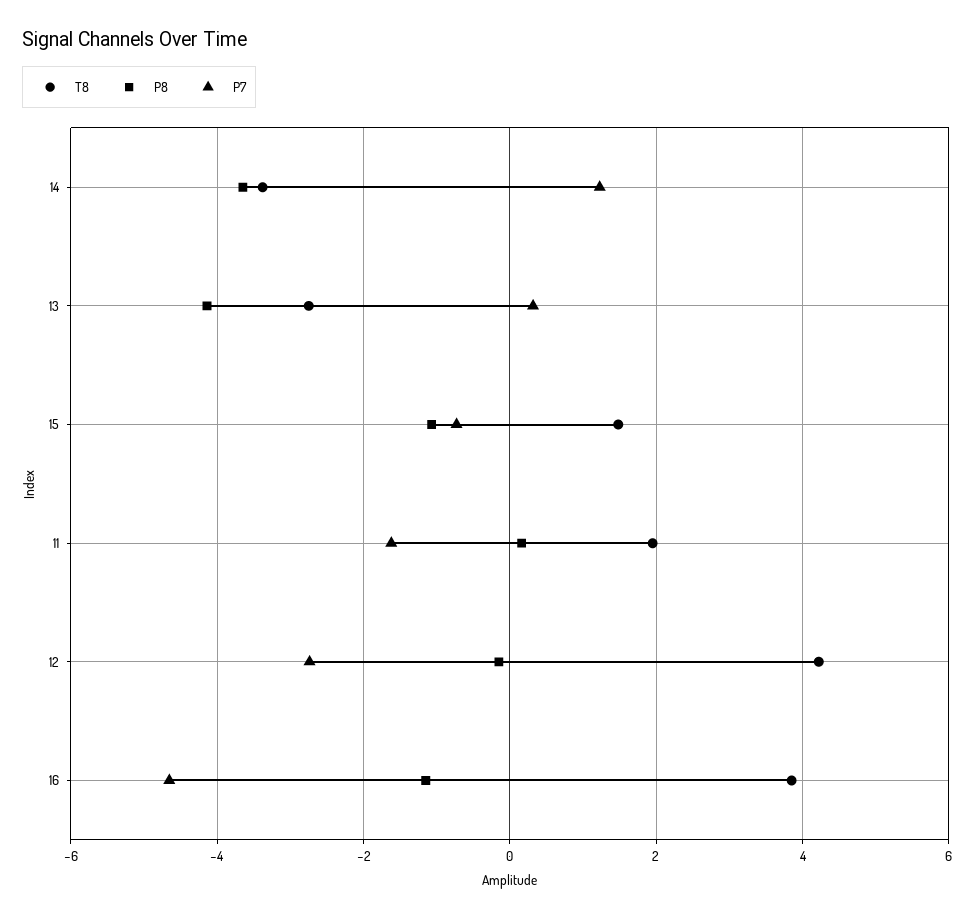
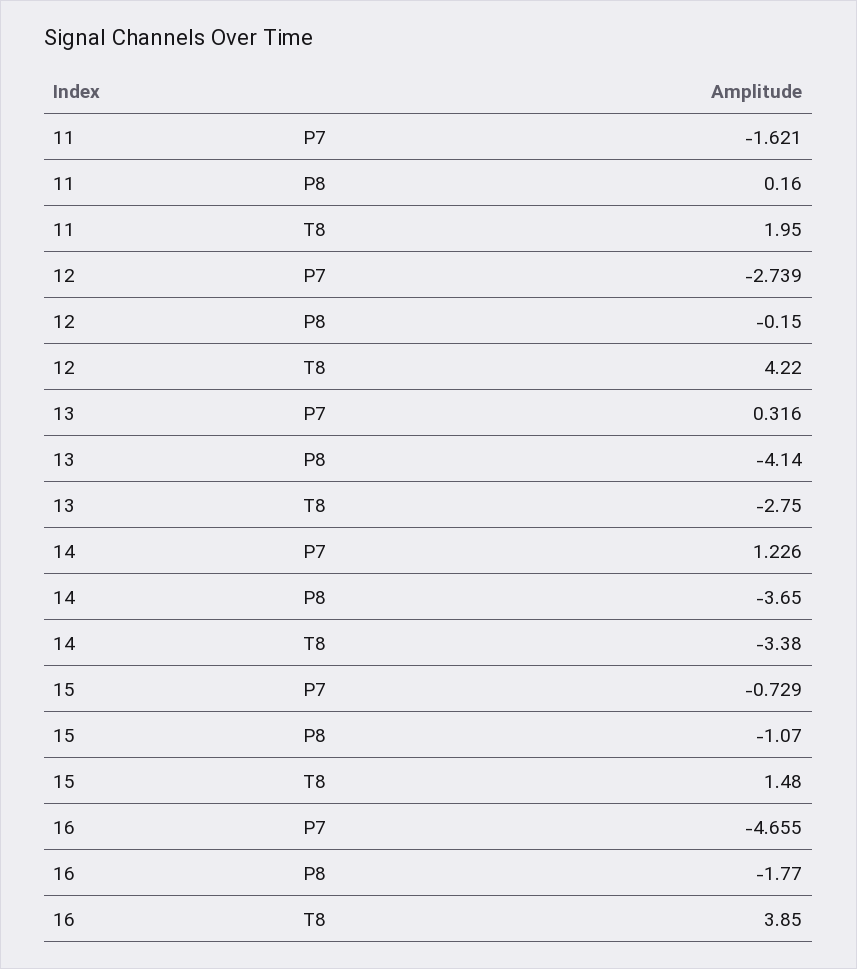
  {
    "T8": {
      "14": -3.38,
      "13": -2.75,
      "15": 1.48,
      "11": 1.95,
      "12": 4.22,
      "16": 3.85
    },
    "P8": {
      "14": -3.65,
      "13": -4.14,
      "15": -1.07,
      "11": 0.16,
      "12": -0.15,
-     "16": -1.2
+     "16": -1.77
    },
    "P7": {
      "14": 1.226,
      "13": 0.316,
      "15": -0.729,
      "11": -1.621,
      "12": -2.739,
      "16": -4.655
    }
  }

